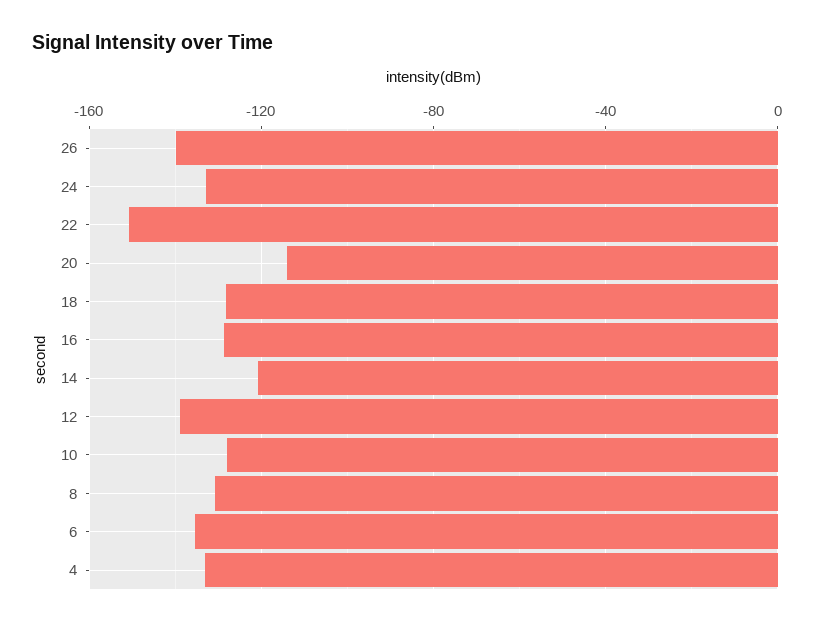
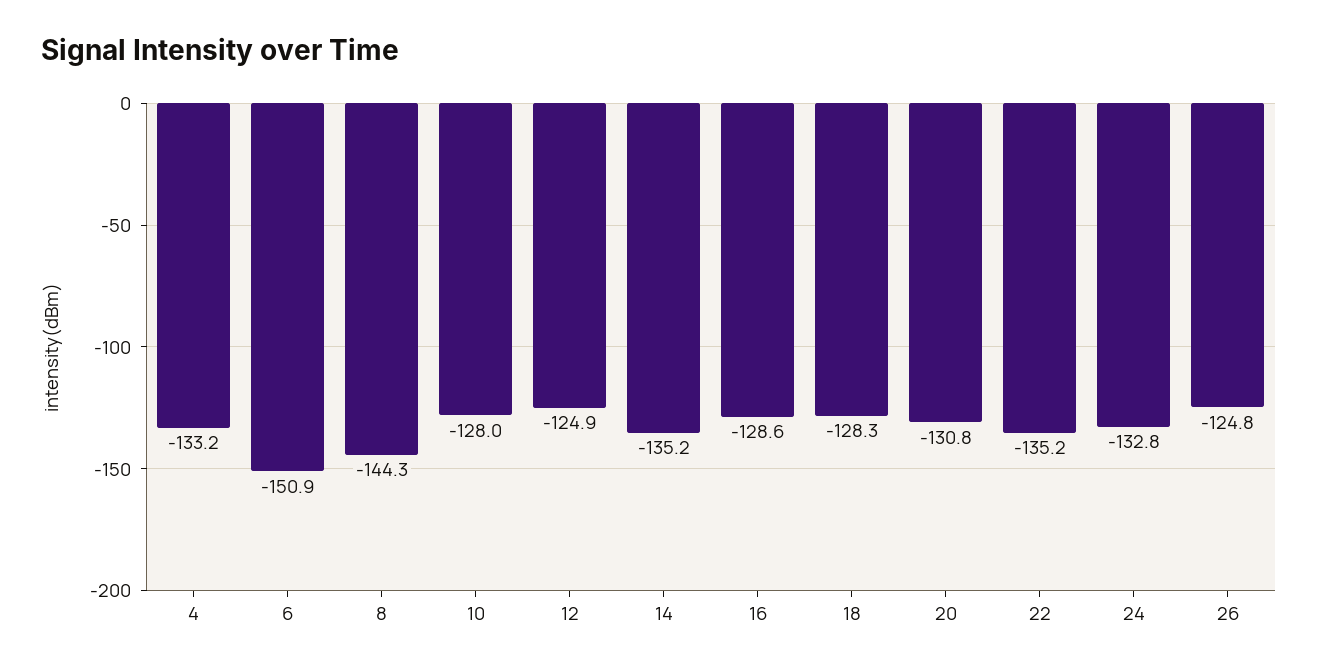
  {
-   "26": -140,
+   "26": -124.8,
    "24": -132.8,
-   "22": -150,
+   "22": -135.2,
-   "20": -115,
+   "20": -130.8,
    "18": -128.3,
    "16": -128.6,
-   "14": -120,
+   "14": -135.2,
-   "12": -140,
+   "12": -124.9,
    "10": -128,
-   "8": -130,
+   "8": -144.3,
-   "6": -135,
+   "6": -150.9,
    "4": -133.2
  }

